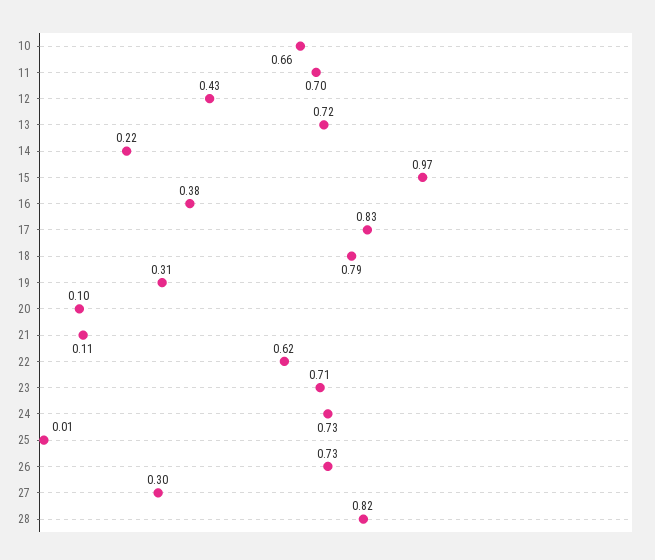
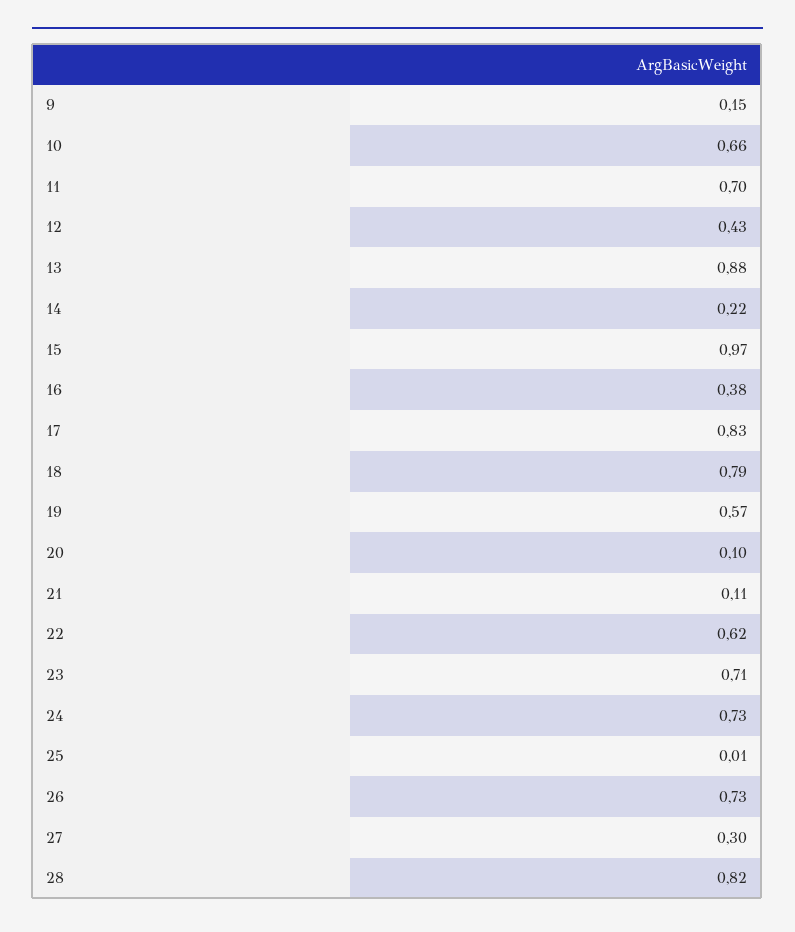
  {
    "10": 0.66,
    "11": 0.7,
    "12": 0.43,
-   "13": 0.72,
+   "13": 0.88,
    "14": 0.22,
    "15": 0.97,
    "16": 0.38,
    "17": 0.83,
    "18": 0.79,
-   "19": 0.31,
+   "19": 0.57,
    "20": 0.1,
    "21": 0.11,
    "22": 0.62,
    "23": 0.71,
    "24": 0.73,
    "25": 0.01,
    "26": 0.73,
    "27": 0.3,
-   "28": 0.82
+   "28": 0.82,
+   "9": 0.15
  }

